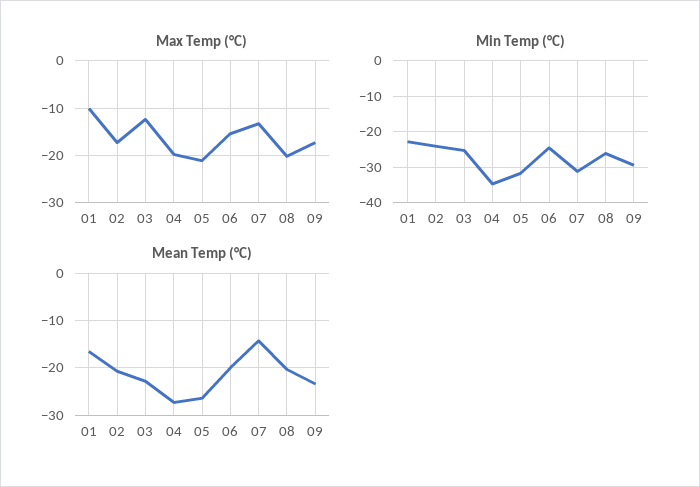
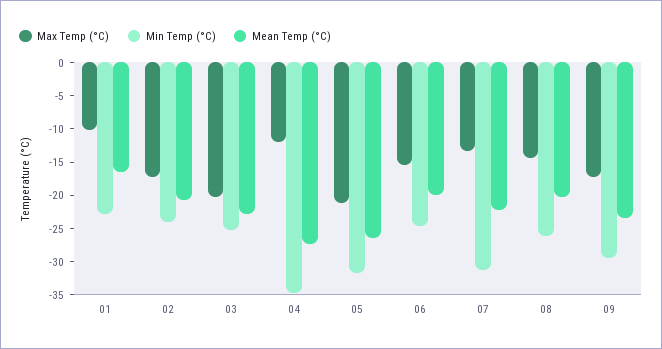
  {
    "Max Temp (°C)": {
      "01": -10,
      "02": -18,
-     "03": -12,
+     "03": -20,
-     "04": -20,
+     "04": -12.5,
      "05": -22,
      "06": -16,
      "07": -14,
-     "08": -20,
+     "08": -15,
      "09": -18
    },
    "Min Temp (°C)": {
      "01": -22,
      "02": -24,
      "03": -26,
      "04": -34,
      "05": -32,
      "06": -24,
      "07": -32,
      "08": -26,
      "09": -30
    },
    "Mean Temp (°C)": {
      "01": -16,
      "02": -20,
      "03": -22,
      "04": -28,
      "05": -26,
      "06": -20,
-     "07": -14,
+     "07": -22.5,
      "08": -20,
      "09": -24
    }
  }

